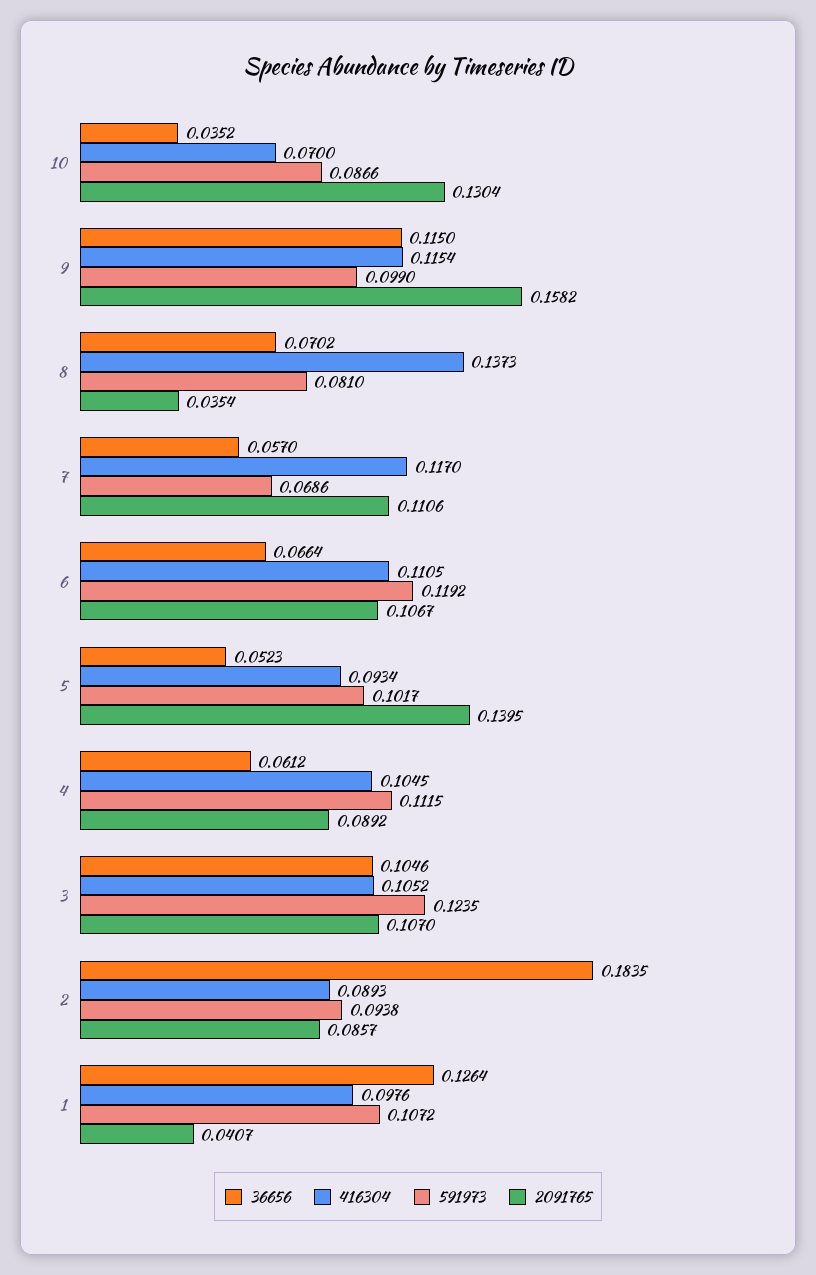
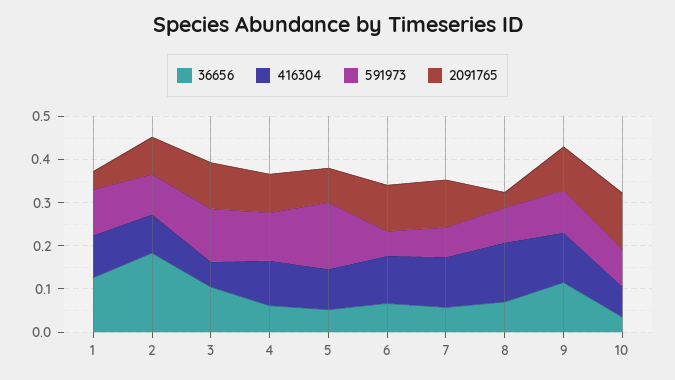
  {
    "36656": {
      "10": 0.0352,
      "9": 0.115,
      "8": 0.0702,
      "7": 0.057,
      "6": 0.0664,
      "5": 0.0523,
      "4": 0.0612,
      "3": 0.1046,
      "2": 0.1835,
      "1": 0.1264
    },
    "416304": {
      "10": 0.07,
      "9": 0.1154,
      "8": 0.1373,
      "7": 0.117,
      "6": 0.1105,
      "5": 0.0934,
      "4": 0.1045,
-     "3": 0.1052,
+     "3": 0.06,
      "2": 0.0893,
      "1": 0.0976
    },
    "591973": {
      "10": 0.0866,
      "9": 0.099,
      "8": 0.081,
      "7": 0.0686,
-     "6": 0.1192,
+     "6": 0.06,
-     "5": 0.1017,
+     "5": 0.16,
      "4": 0.1115,
      "3": 0.1235,
      "2": 0.0938,
      "1": 0.1072
    },
    "2091765": {
      "10": 0.1304,
-     "9": 0.1582,
+     "9": 0.1,
      "8": 0.0354,
      "7": 0.1106,
      "6": 0.1067,
-     "5": 0.1395,
+     "5": 0.08,
      "4": 0.0892,
      "3": 0.107,
      "2": 0.0857,
      "1": 0.0407
    }
  }

